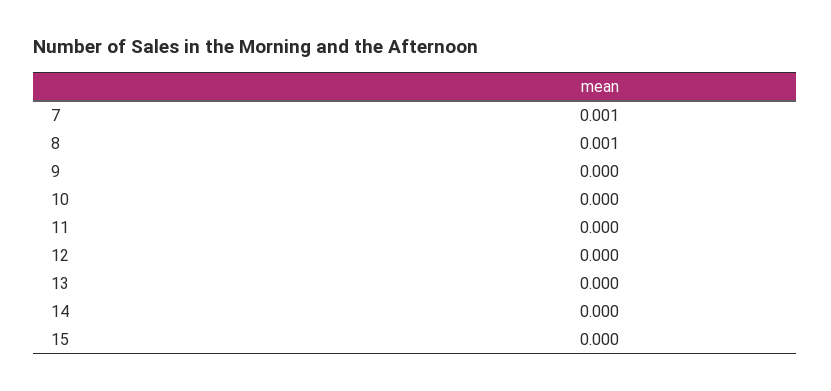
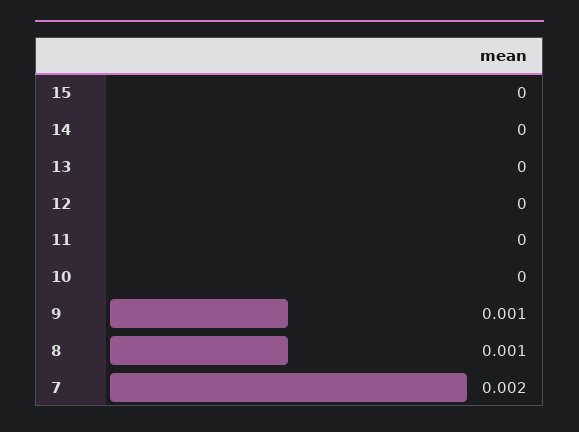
  {
-   "7": 0.001,
+   "7": 0.002,
    "8": 0.001,
-   "9": 0,
+   "9": 0.001,
    "10": 0,
    "11": 0,
    "12": 0,
    "13": 0,
    "14": 0,
    "15": 0
  }

